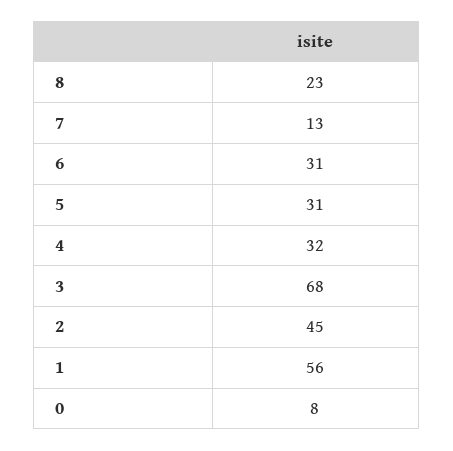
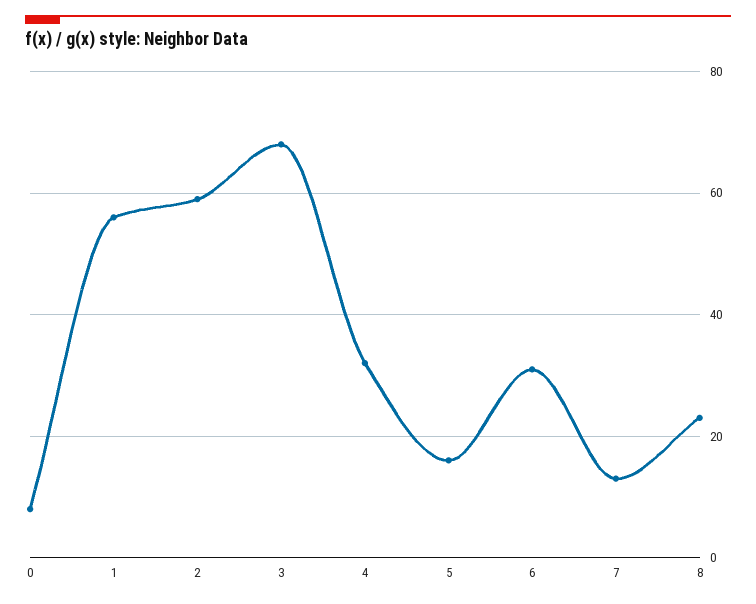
  {
    "8": 23,
    "7": 13,
    "6": 31,
-   "5": 31,
+   "5": 15,
    "4": 32,
    "3": 68,
-   "2": 45,
+   "2": 60,
    "1": 56,
    "0": 8
  }

